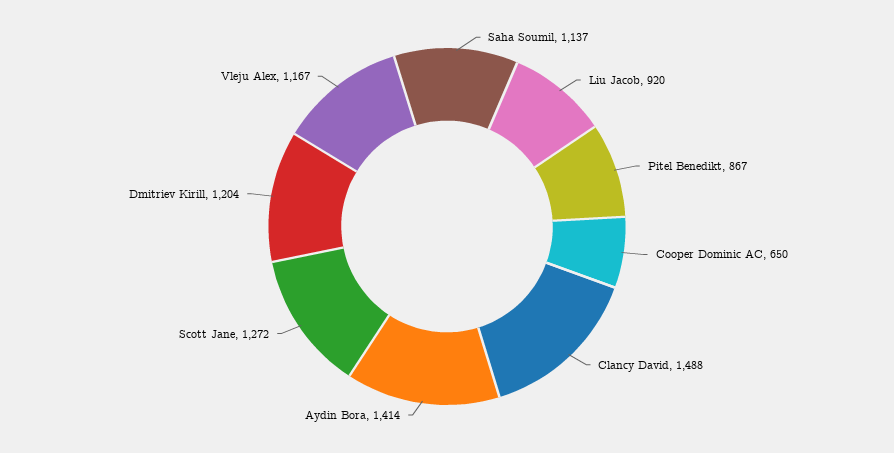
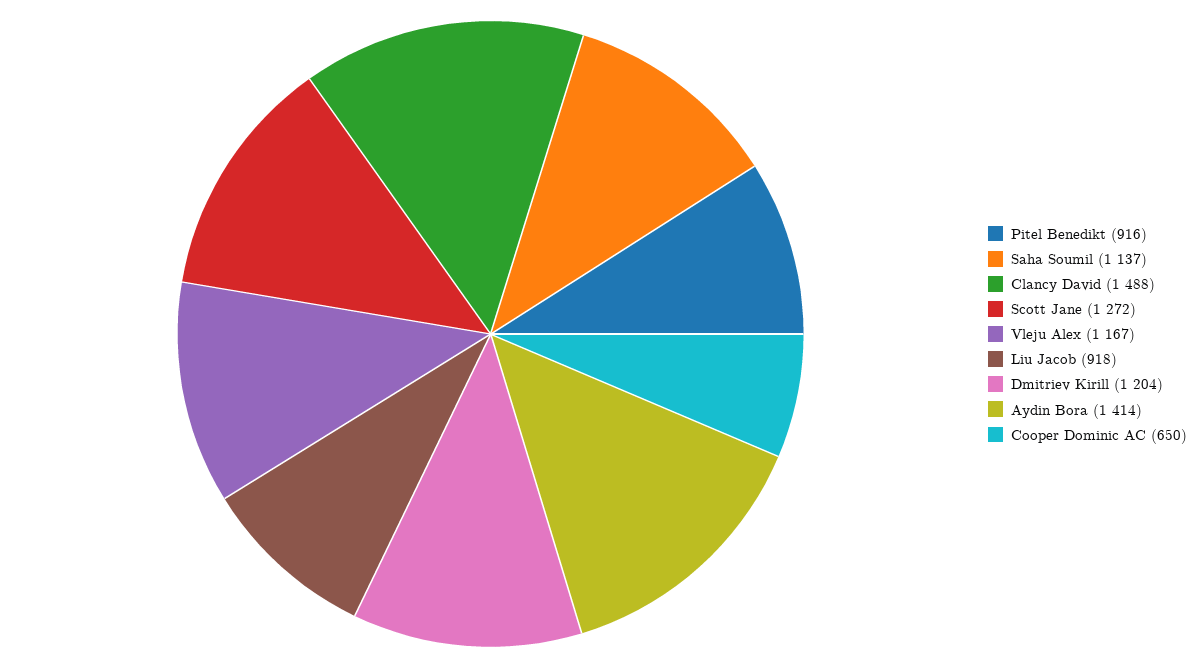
  {
    "Saha Soumil": 1137,
-   "Liu Jacob": 920,
+   "Liu Jacob": 918,
-   "Pitel Benedikt": 867,
+   "Pitel Benedikt": 916,
    "Cooper Dominic AC": 650,
    "Clancy David": 1488,
    "Aydin Bora": 1414,
    "Scott Jane": 1272,
    "Dmitriev Kirill": 1204,
    "Vleju Alex": 1167
  }

